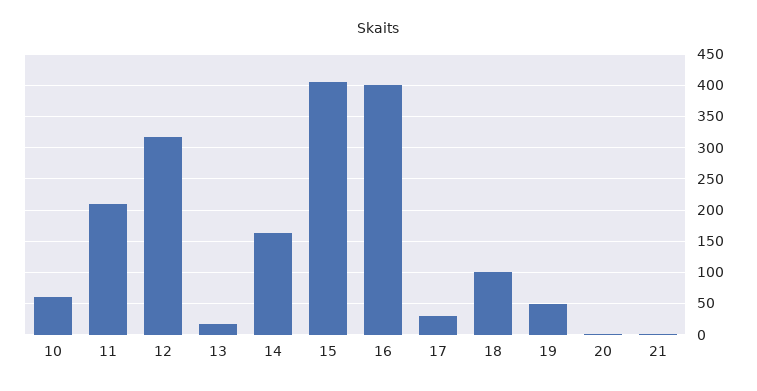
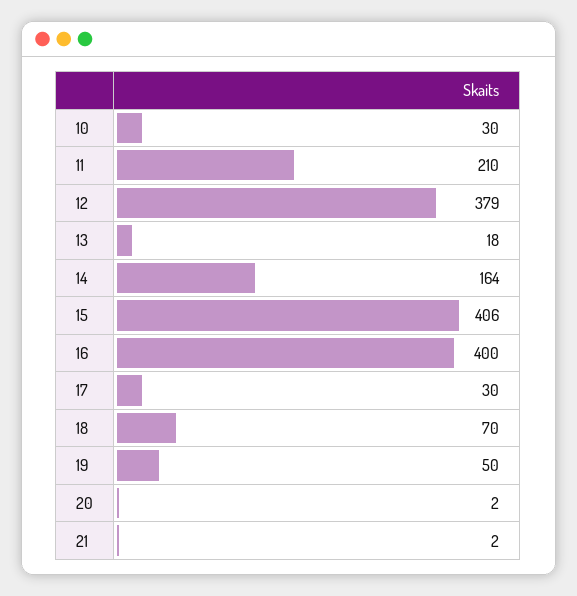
  {
-   "10": 60,
+   "10": 30,
    "11": 210,
-   "12": 320,
+   "12": 379,
    "13": 18,
    "14": 164,
    "15": 406,
    "16": 400,
    "17": 30,
-   "18": 100,
+   "18": 70,
    "19": 50,
    "20": 2,
    "21": 2
  }

